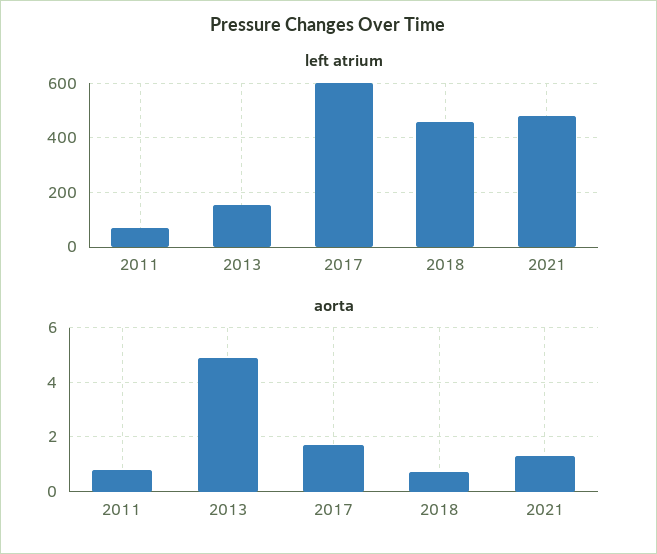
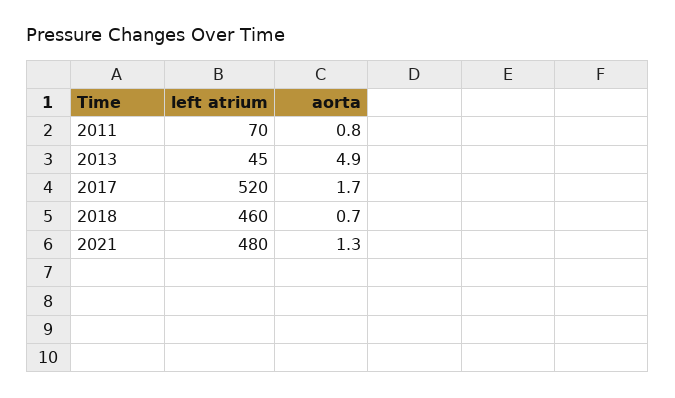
  {
    "left atrium": {
      "2011": 70,
-     "2013": 150,
+     "2013": 45,
-     "2017": 600,
+     "2017": 520,
      "2018": 460,
      "2021": 480
    },
    "aorta": {
      "2011": 0.8,
      "2013": 4.9,
      "2017": 1.7,
      "2018": 0.7,
      "2021": 1.3
    }
  }

